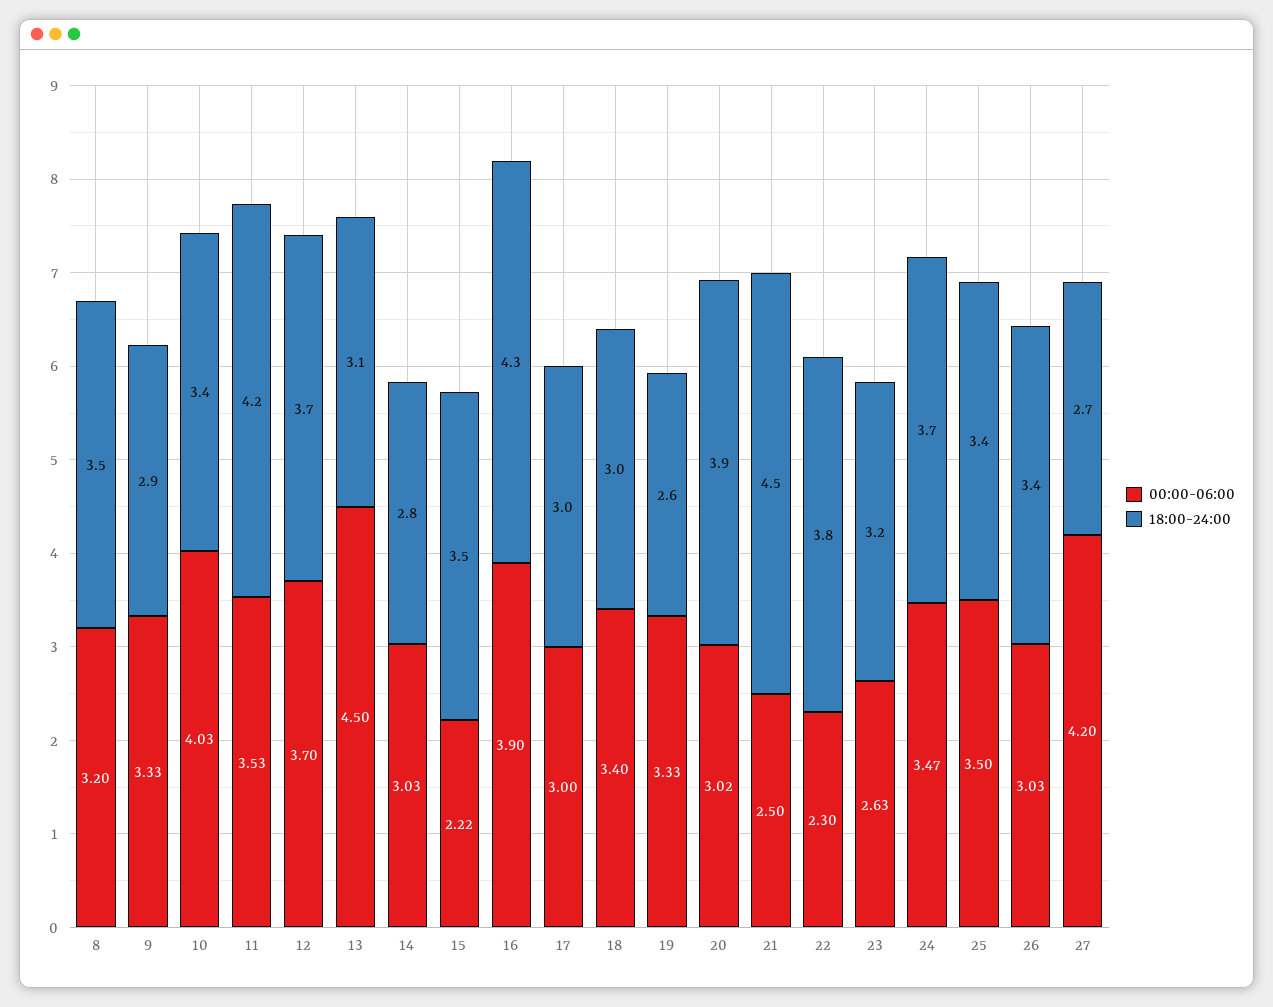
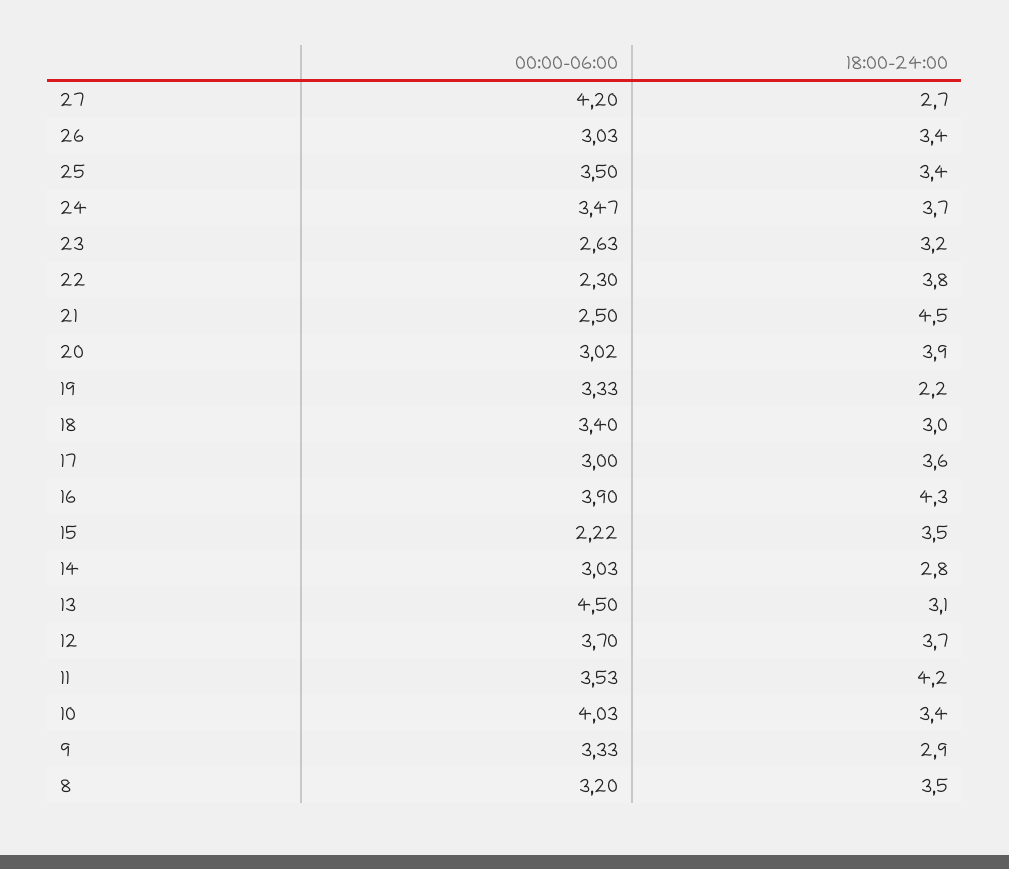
  {
    "00:00-06:00": {
      "8": 3.2,
      "9": 3.33,
      "10": 4.03,
      "11": 3.53,
      "12": 3.7,
      "13": 4.5,
      "14": 3.03,
      "15": 2.22,
      "16": 3.9,
      "17": 3,
      "18": 3.4,
      "19": 3.33,
      "20": 3.02,
      "21": 2.5,
      "22": 2.3,
      "23": 2.63,
      "24": 3.47,
      "25": 3.5,
      "26": 3.03,
      "27": 4.2
    },
    "18:00-24:00": {
      "8": 3.5,
      "9": 2.9,
      "10": 3.4,
      "11": 4.2,
      "12": 3.7,
      "13": 3.1,
      "14": 2.8,
      "15": 3.5,
      "16": 4.3,
-     "17": 3,
+     "17": 3.6,
      "18": 3,
-     "19": 2.6,
+     "19": 2.2,
      "20": 3.9,
      "21": 4.5,
      "22": 3.8,
      "23": 3.2,
      "24": 3.7,
      "25": 3.4,
      "26": 3.4,
      "27": 2.7
    }
  }

